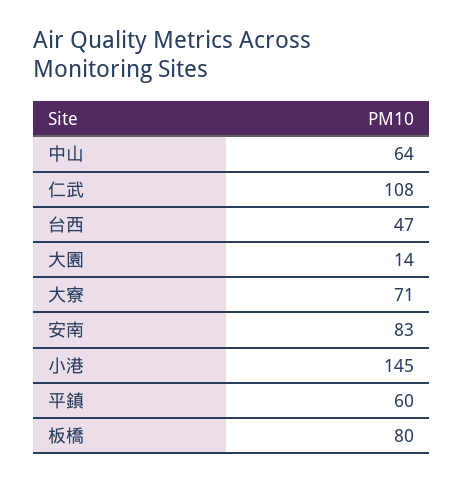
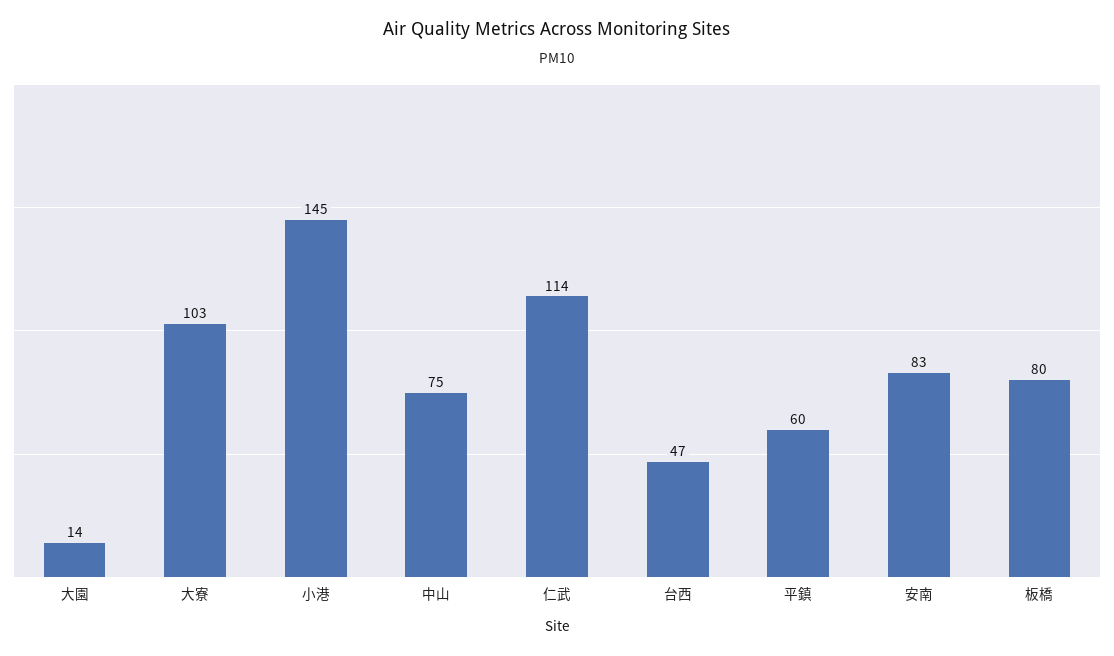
  {
-   "中山": 64,
+   "中山": 75,
-   "仁武": 108,
+   "仁武": 114,
    "台西": 47,
    "大園": 14,
-   "大寮": 71,
+   "大寮": 103,
    "安南": 83,
    "小港": 145,
    "平鎮": 60,
    "板橋": 80
  }

